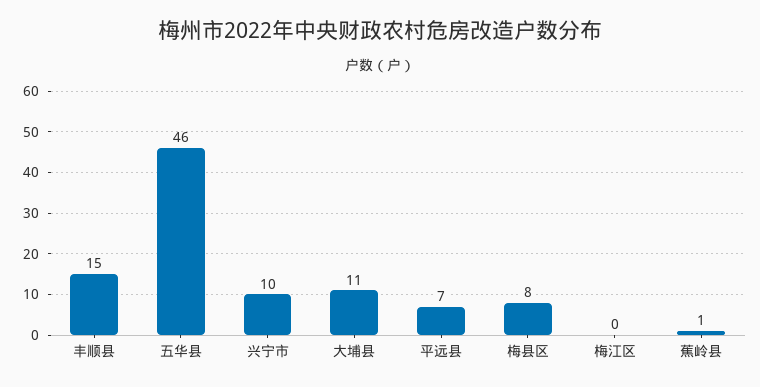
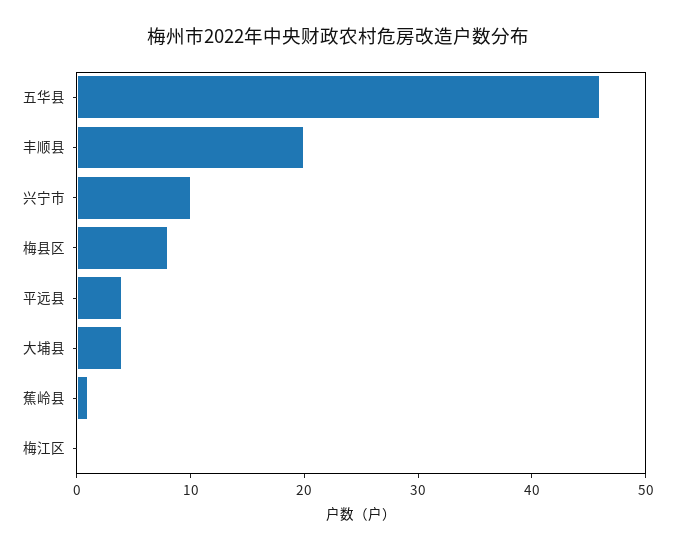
  {
-   "丰顺县": 15,
+   "丰顺县": 20,
    "五华县": 46,
    "兴宁市": 10,
-   "大埔县": 11,
+   "大埔县": 4,
-   "平远县": 7,
+   "平远县": 4,
    "梅县区": 8,
    "梅江区": 0,
    "蕉岭县": 1
  }

